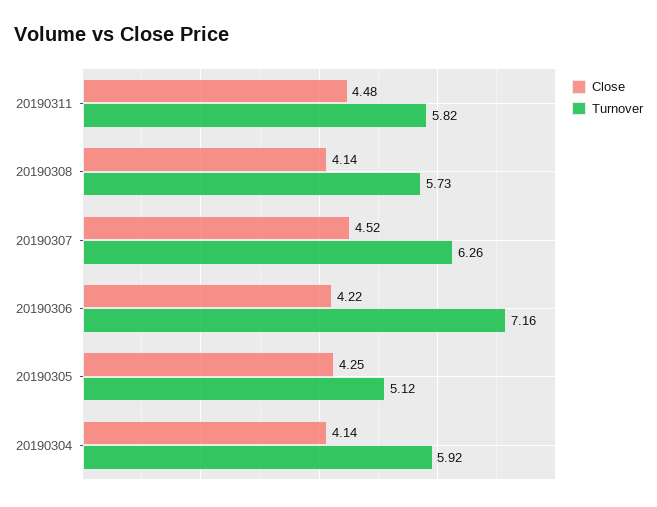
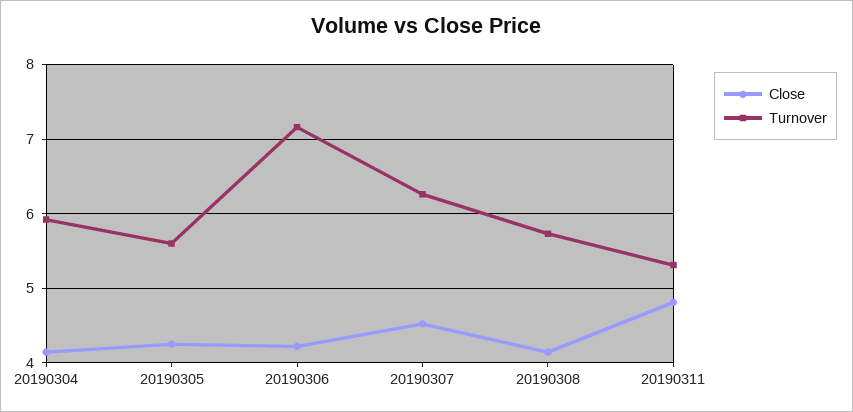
  {
    "Close": {
-     "20190311": 4.48,
+     "20190311": 4.8,
      "20190308": 4.14,
      "20190307": 4.52,
      "20190306": 4.22,
      "20190305": 4.25,
      "20190304": 4.14
    },
    "Turnover": {
-     "20190311": 5.82,
+     "20190311": 5.3,
      "20190308": 5.73,
      "20190307": 6.26,
      "20190306": 7.16,
-     "20190305": 5.12,
+     "20190305": 5.6,
      "20190304": 5.92
    }
  }

